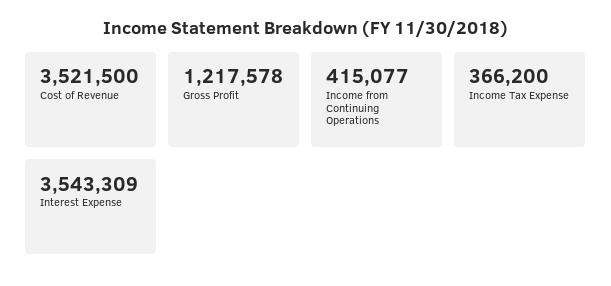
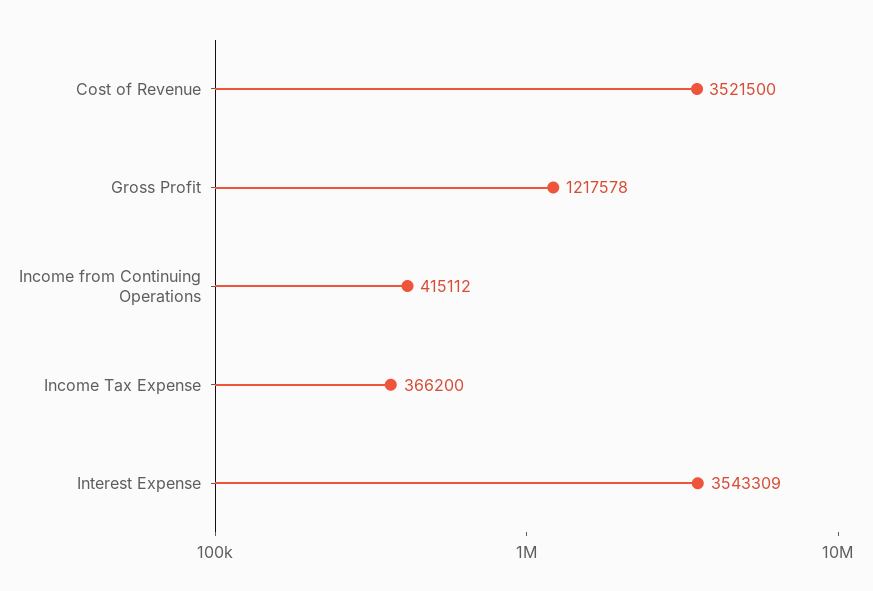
  {
    "Cost of Revenue": 3521500,
    "Gross Profit": 1217578,
-   "Income from Continuing Operations": 415077,
+   "Income from Continuing Operations": 415112,
    "Income Tax Expense": 366200,
    "Interest Expense": 3543309
  }

